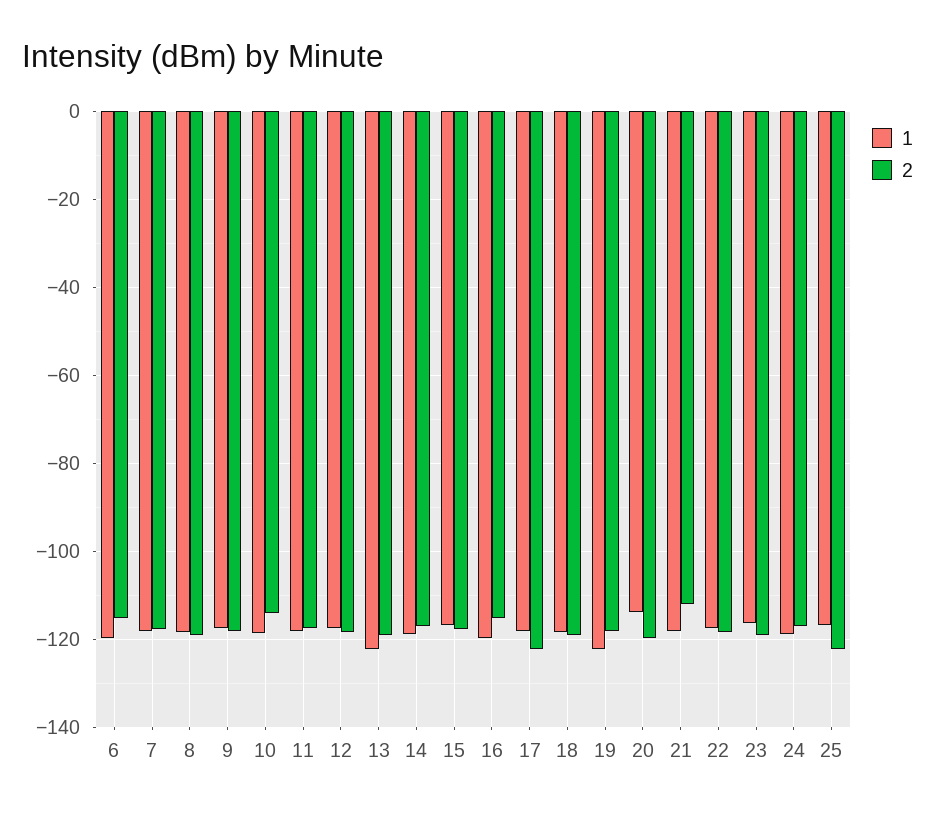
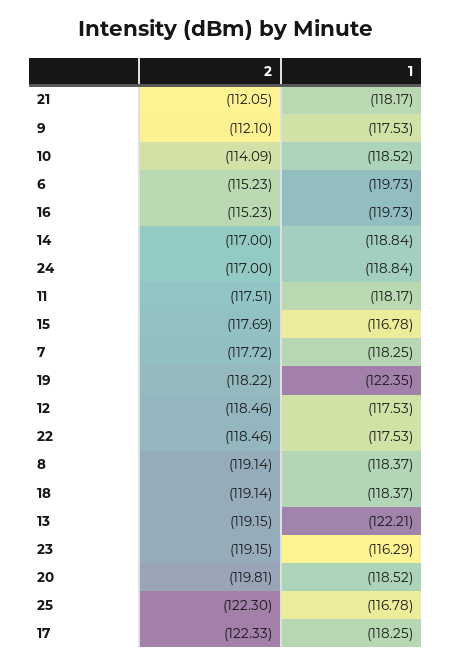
  {
    "1": {
      "6": -119.73,
      "7": -118.25,
      "8": -118.37,
      "9": -117.53,
      "10": -118.52,
      "11": -118.17,
      "12": -117.53,
      "13": -122.21,
      "14": -118.84,
      "15": -116.78,
      "16": -119.73,
      "17": -118.25,
      "18": -118.37,
      "19": -122.35,
-     "20": -114,
+     "20": -118.52,
      "21": -118.17,
      "22": -117.53,
      "23": -116.29,
      "24": -118.84,
      "25": -116.78
    },
    "2": {
      "6": -115.23,
      "7": -117.72,
      "8": -119.14,
-     "9": -118,
+     "9": -112.1,
      "10": -114.09,
      "11": -117.51,
      "12": -118.46,
      "13": -119.15,
      "14": -117,
      "15": -117.69,
      "16": -115.23,
      "17": -122.33,
      "18": -119.14,
      "19": -118.22,
      "20": -119.81,
      "21": -112.05,
      "22": -118.46,
      "23": -119.15,
      "24": -117,
      "25": -122.3
    }
  }

